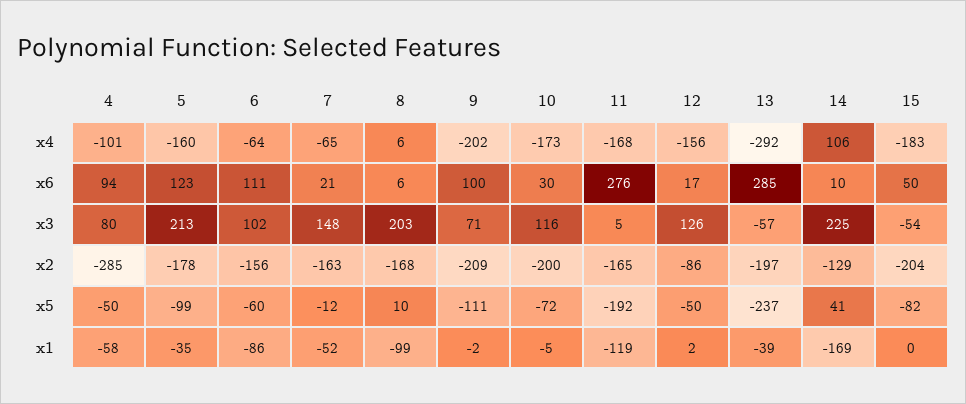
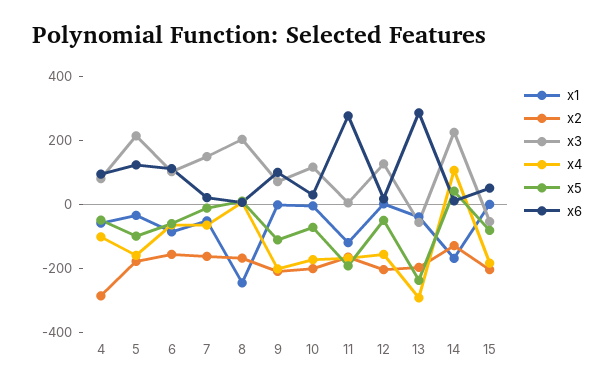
  {
    "x4": {
      "4": -101,
      "5": -160,
      "6": -64,
      "7": -65,
      "8": 6,
      "9": -202,
      "10": -173,
      "11": -168,
      "12": -156,
      "13": -292,
      "14": 106,
      "15": -183
    },
    "x6": {
      "4": 94,
      "5": 123,
      "6": 111,
      "7": 21,
      "8": 6,
      "9": 100,
      "10": 30,
      "11": 276,
      "12": 17,
      "13": 285,
      "14": 10,
      "15": 50
    },
    "x3": {
      "4": 80,
      "5": 213,
      "6": 102,
      "7": 148,
      "8": 203,
      "9": 71,
      "10": 116,
      "11": 5,
      "12": 126,
      "13": -57,
      "14": 225,
      "15": -54
    },
    "x2": {
      "4": -285,
      "5": -178,
      "6": -156,
      "7": -163,
      "8": -168,
      "9": -209,
      "10": -200,
      "11": -165,
-     "12": -86,
+     "12": -200,
      "13": -197,
      "14": -129,
      "15": -204
    },
    "x5": {
      "4": -50,
      "5": -99,
      "6": -60,
      "7": -12,
      "8": 10,
      "9": -111,
      "10": -72,
      "11": -192,
      "12": -50,
      "13": -237,
      "14": 41,
      "15": -82
    },
    "x1": {
      "4": -58,
      "5": -35,
      "6": -86,
      "7": -52,
-     "8": -99,
+     "8": -250,
      "9": -2,
      "10": -5,
      "11": -119,
      "12": 2,
      "13": -39,
      "14": -169,
      "15": 0
    }
  }

